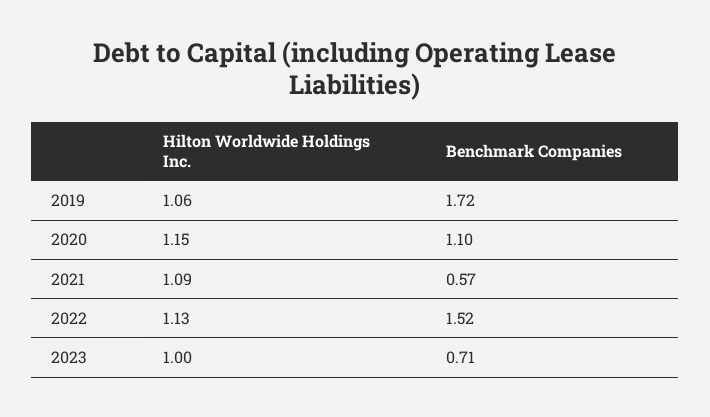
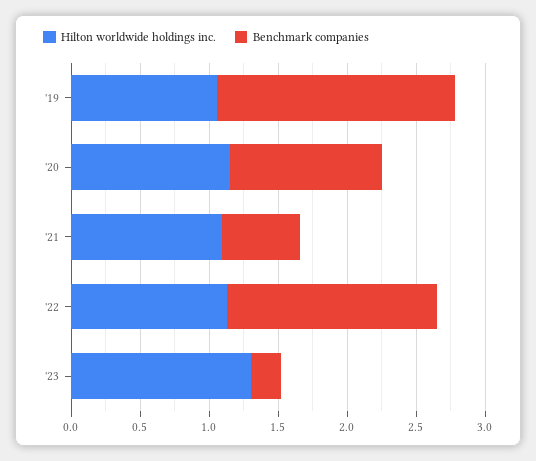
  {
    "Hilton Worldwide Holdings Inc.": {
      "2019": 1.06,
      "2020": 1.15,
      "2021": 1.09,
      "2022": 1.13,
-     "2023": 1
+     "2023": 1.3
    },
    "Benchmark Companies": {
      "2019": 1.72,
      "2020": 1.1,
      "2021": 0.57,
      "2022": 1.52,
-     "2023": 0.71
+     "2023": 0.2
    }
  }

